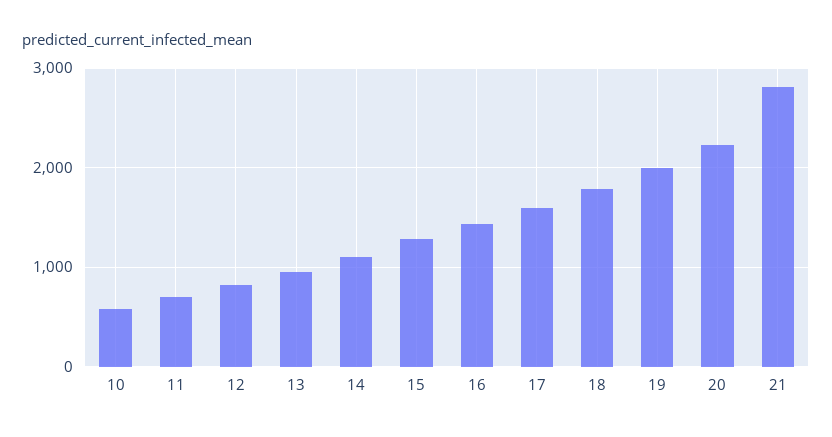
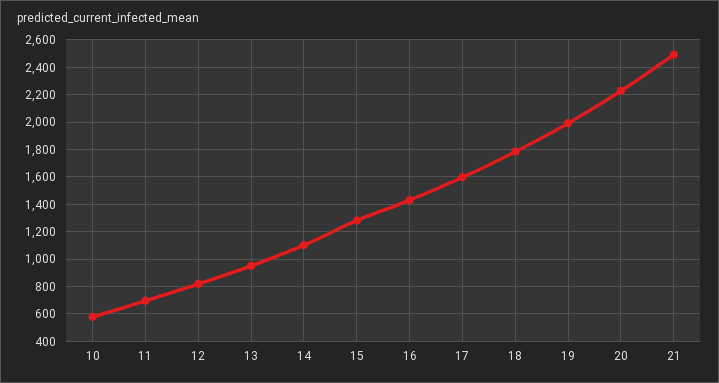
  {
    "10": 600,
    "11": 700,
    "12": 800,
    "13": 950,
    "14": 1100,
    "15": 1300,
    "16": 1450,
    "17": 1600,
    "18": 1800,
    "19": 2000,
    "20": 2250,
-   "21": 2800
+   "21": 2500
  }

